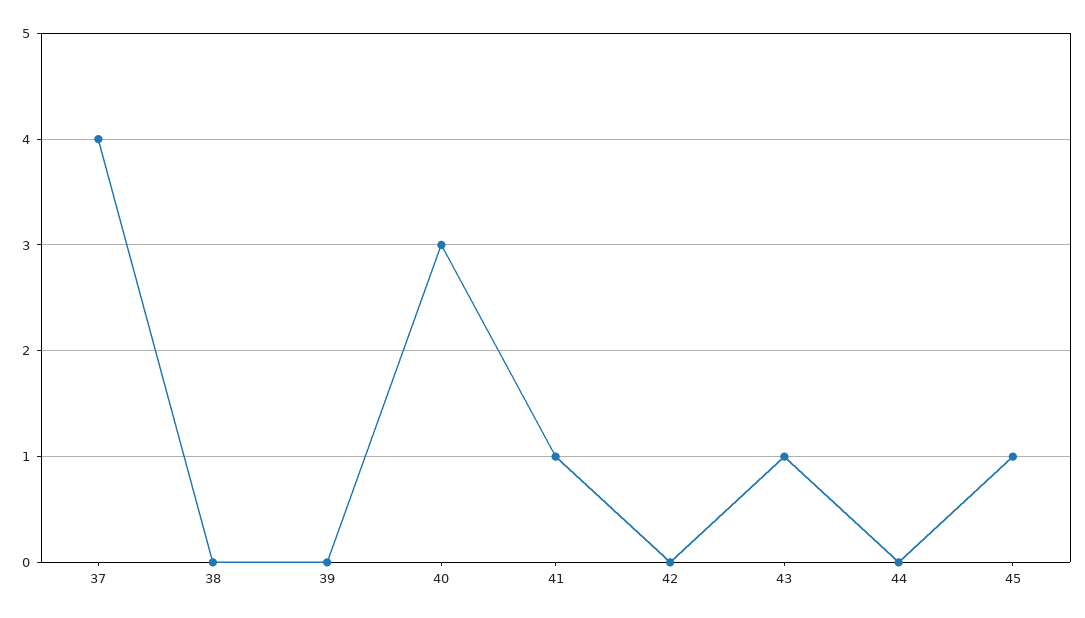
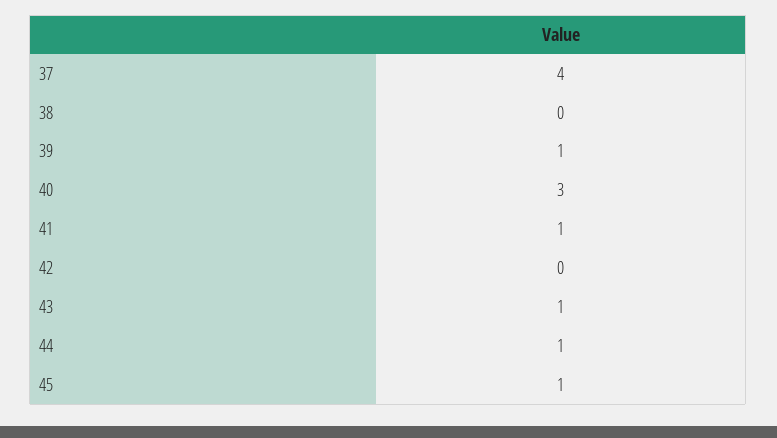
  {
    "37": 4,
    "38": 0,
-   "39": 0,
+   "39": 1,
    "40": 3,
    "41": 1,
    "42": 0,
    "43": 1,
-   "44": 0,
+   "44": 1,
    "45": 1
  }

